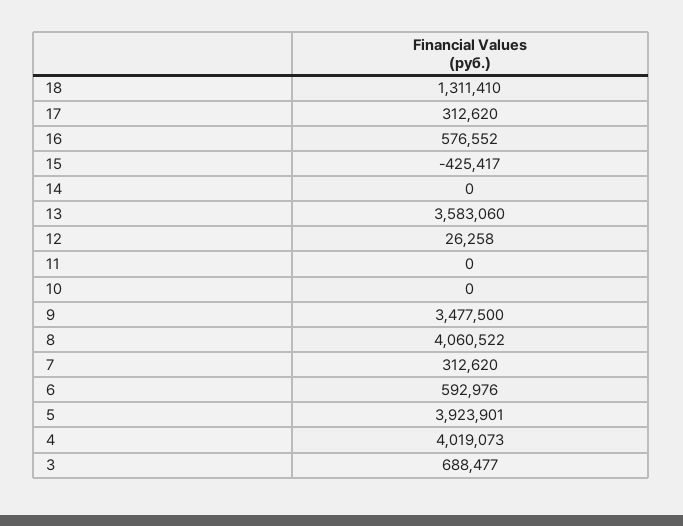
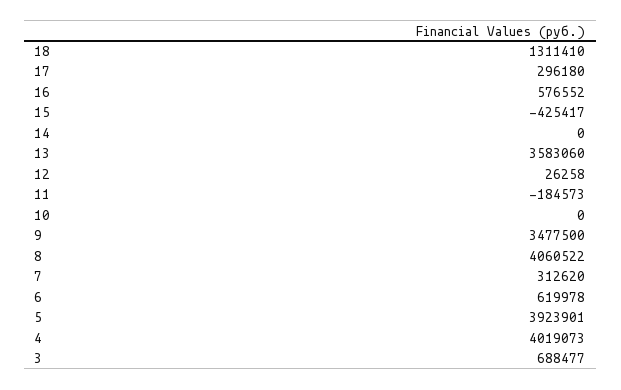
  {
    "18": 1311410,
-   "17": 312620,
+   "17": 296180,
    "16": 576552,
    "15": -425417,
    "14": 0,
    "13": 3583060,
    "12": 26258,
-   "11": 0,
+   "11": -184573,
    "10": 0,
    "9": 3477500,
    "8": 4060522,
    "7": 312620,
-   "6": 592976,
+   "6": 619978,
    "5": 3923901,
    "4": 4019073,
    "3": 688477
  }

